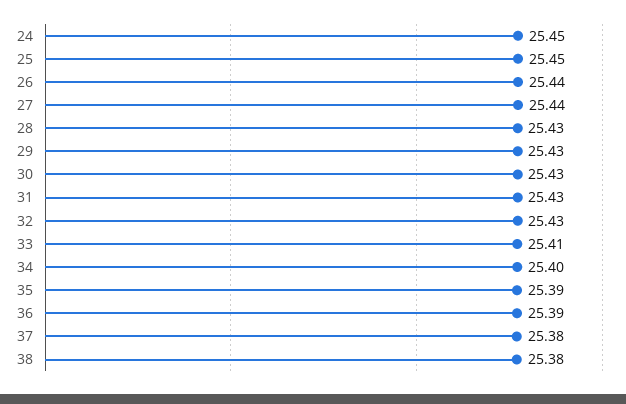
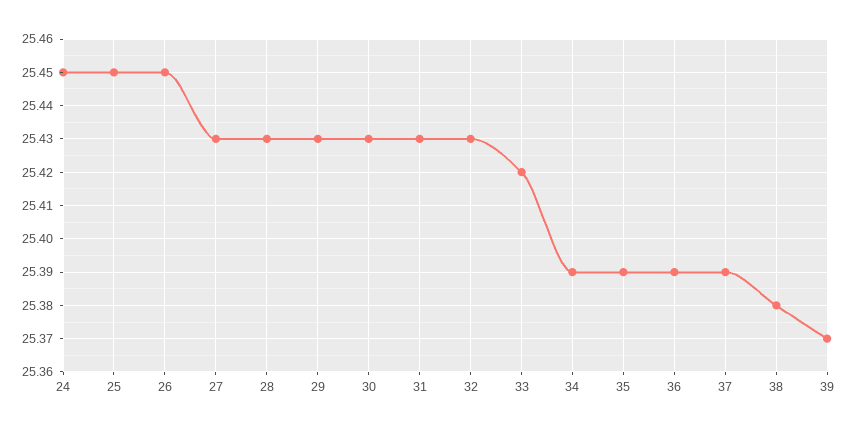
  {
    "24": 25.45,
    "25": 25.45,
-   "26": 25.44,
+   "26": 25.45,
-   "27": 25.44,
+   "27": 25.43,
    "28": 25.43,
    "29": 25.43,
    "30": 25.43,
    "31": 25.43,
    "32": 25.43,
-   "33": 25.41,
+   "33": 25.42,
-   "34": 25.4,
+   "34": 25.39,
    "35": 25.39,
    "36": 25.39,
-   "37": 25.38,
+   "37": 25.39,
-   "38": 25.38
+   "38": 25.38,
+   "39": 25.37
  }

